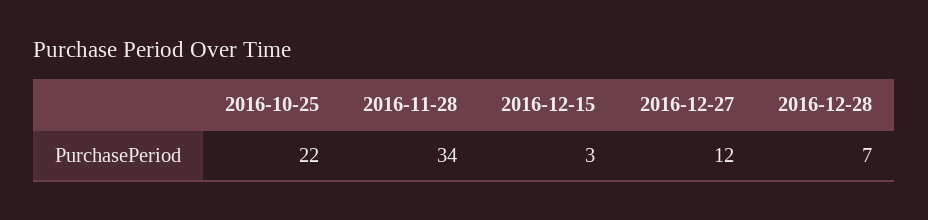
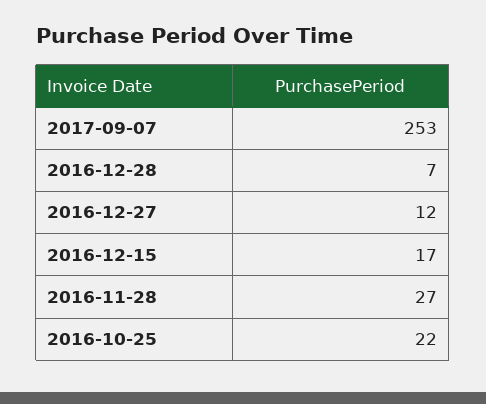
  {
    "2016-10-25": 22,
-   "2016-11-28": 34,
+   "2016-11-28": 27,
-   "2016-12-15": 3,
+   "2016-12-15": 17,
    "2016-12-27": 12,
-   "2016-12-28": 7
+   "2016-12-28": 7,
+   "2017-09-07": 253
  }

